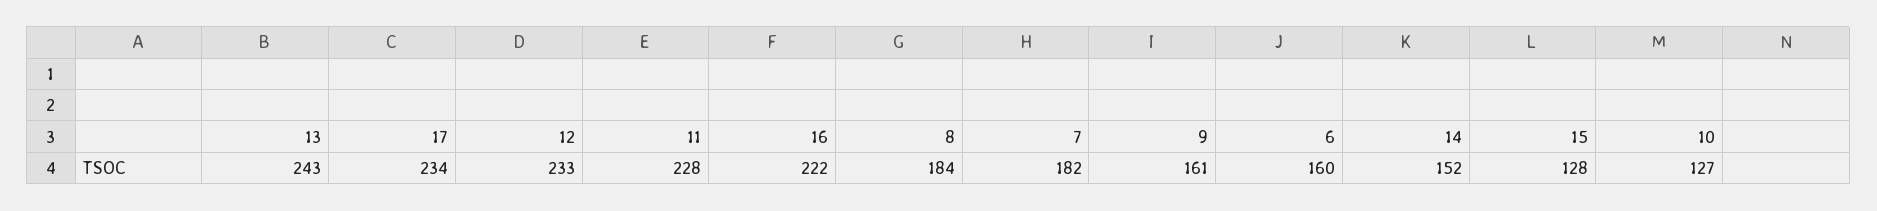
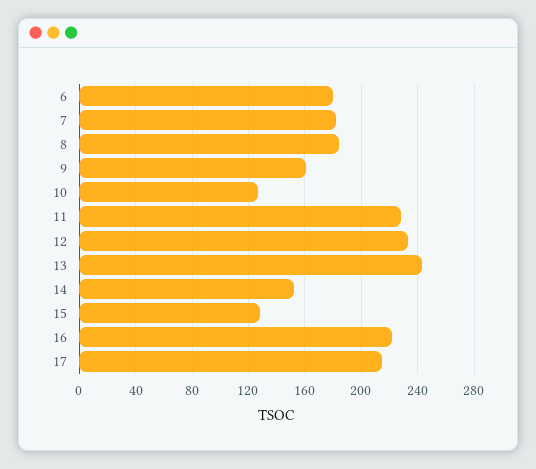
  {
    "13": 243,
-   "17": 234,
+   "17": 215,
    "12": 233,
    "11": 228,
    "16": 222,
    "8": 184,
    "7": 182,
    "9": 161,
-   "6": 160,
+   "6": 180,
    "14": 152,
    "15": 128,
    "10": 127
  }

